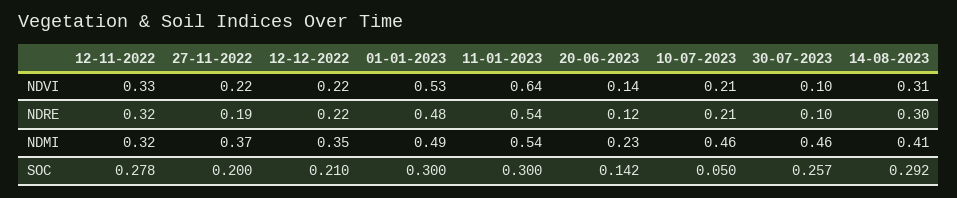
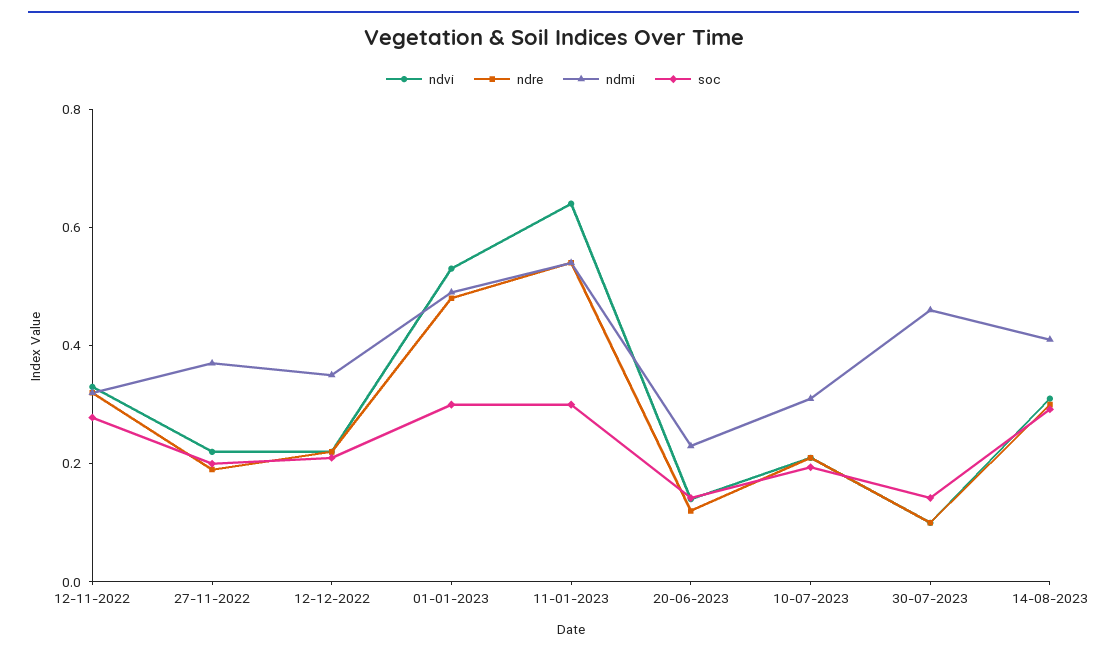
  {
    "NDVI": {
      "12-11-2022": 0.33,
      "27-11-2022": 0.22,
      "12-12-2022": 0.22,
      "01-01-2023": 0.53,
      "11-01-2023": 0.64,
      "20-06-2023": 0.14,
      "10-07-2023": 0.21,
      "30-07-2023": 0.1,
      "14-08-2023": 0.31
    },
    "NDRE": {
      "12-11-2022": 0.32,
      "27-11-2022": 0.19,
      "12-12-2022": 0.22,
      "01-01-2023": 0.48,
      "11-01-2023": 0.54,
      "20-06-2023": 0.12,
      "10-07-2023": 0.21,
      "30-07-2023": 0.1,
      "14-08-2023": 0.3
    },
    "NDMI": {
      "12-11-2022": 0.32,
      "27-11-2022": 0.37,
      "12-12-2022": 0.35,
      "01-01-2023": 0.49,
      "11-01-2023": 0.54,
      "20-06-2023": 0.23,
-     "10-07-2023": 0.46,
+     "10-07-2023": 0.3,
      "30-07-2023": 0.46,
      "14-08-2023": 0.41
    },
    "SOC": {
      "12-11-2022": 0.278,
      "27-11-2022": 0.2,
      "12-12-2022": 0.21,
      "01-01-2023": 0.3,
      "11-01-2023": 0.3,
      "20-06-2023": 0.142,
-     "10-07-2023": 0.05,
+     "10-07-2023": 0.2,
-     "30-07-2023": 0.257,
+     "30-07-2023": 0.15,
      "14-08-2023": 0.292
    }
  }

